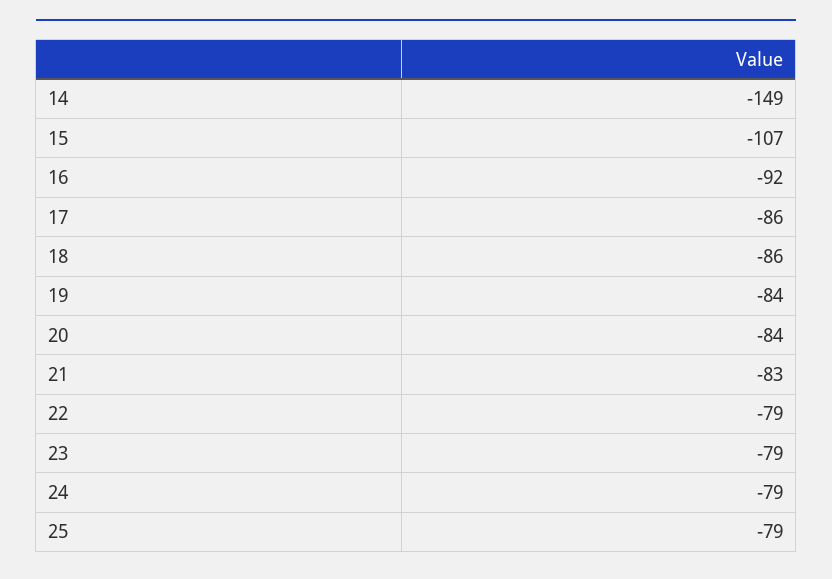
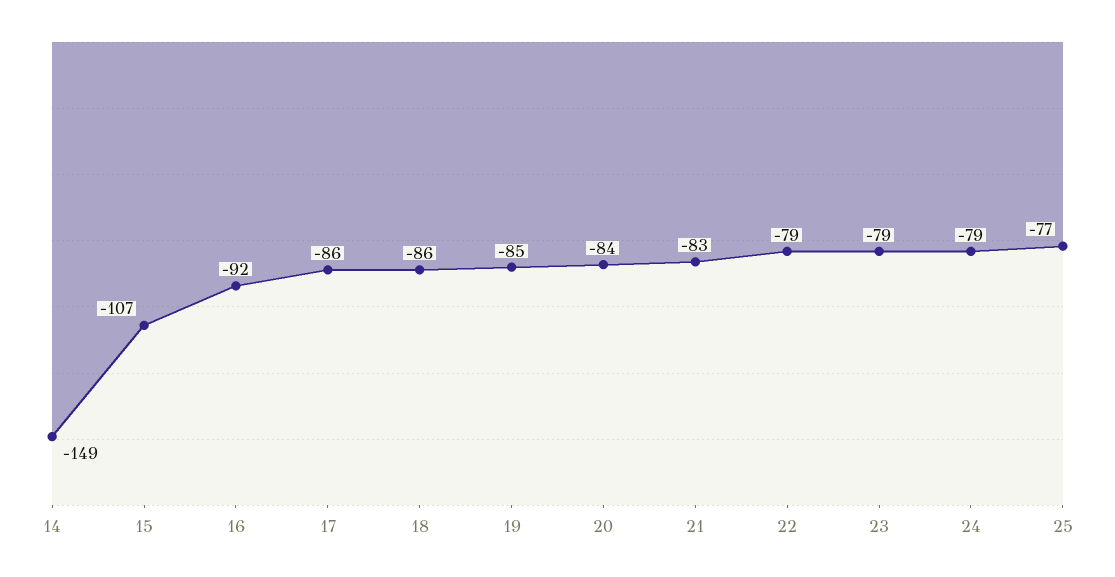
  {
    "14": -149,
    "15": -107,
    "16": -92,
    "17": -86,
    "18": -86,
-   "19": -84,
+   "19": -85,
    "20": -84,
    "21": -83,
    "22": -79,
    "23": -79,
    "24": -79,
-   "25": -79
+   "25": -77
  }

